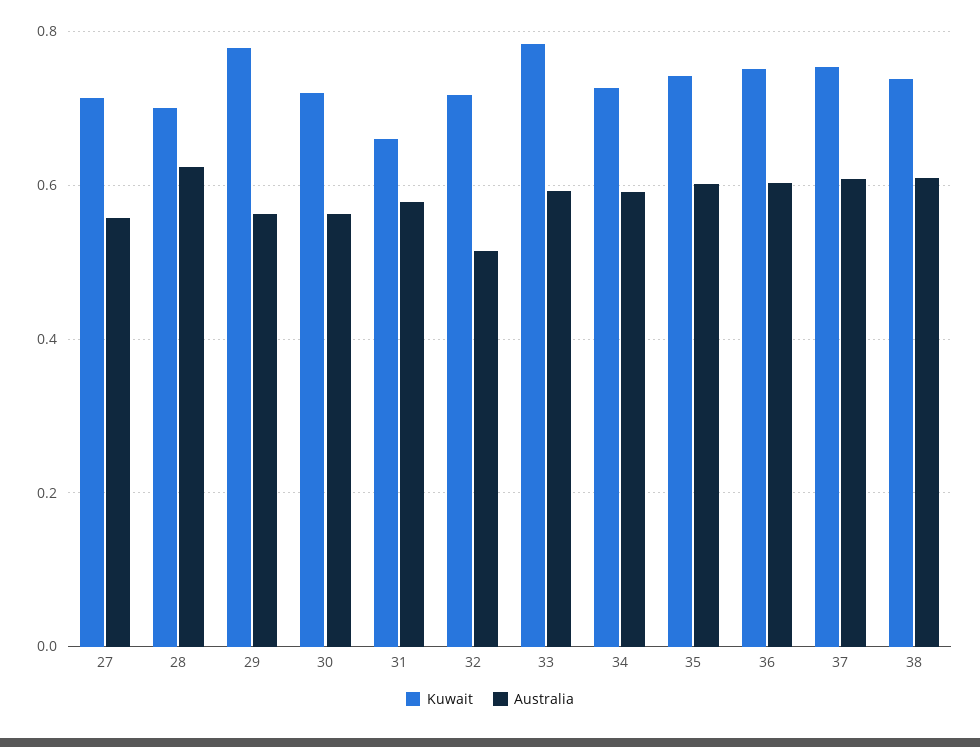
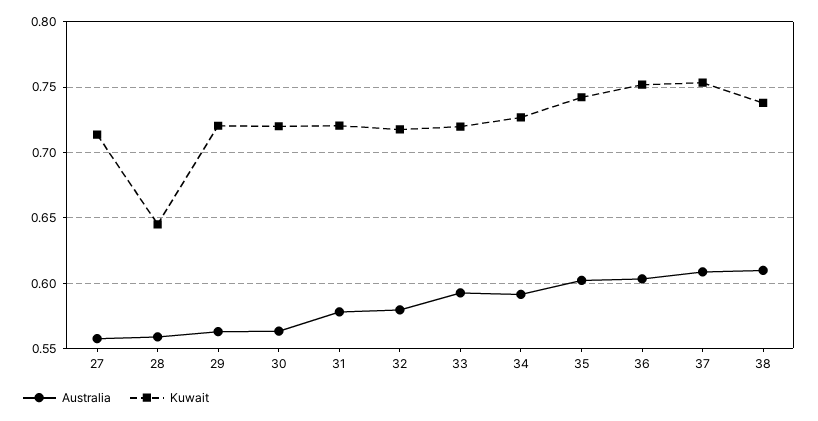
  {
    "Kuwait": {
      "27": 0.715,
-     "28": 0.7,
+     "28": 0.645,
-     "29": 0.78,
+     "29": 0.72,
      "30": 0.72,
-     "31": 0.66,
+     "31": 0.72,
      "32": 0.72,
-     "33": 0.78,
+     "33": 0.72,
      "34": 0.725,
      "35": 0.74,
      "36": 0.75,
      "37": 0.755,
      "38": 0.74
    },
    "Australia": {
      "27": 0.56,
-     "28": 0.62,
+     "28": 0.56,
      "29": 0.565,
      "30": 0.565,
      "31": 0.58,
-     "32": 0.52,
+     "32": 0.58,
      "33": 0.595,
      "34": 0.59,
      "35": 0.6,
      "36": 0.605,
      "37": 0.61,
      "38": 0.61
    }
  }

